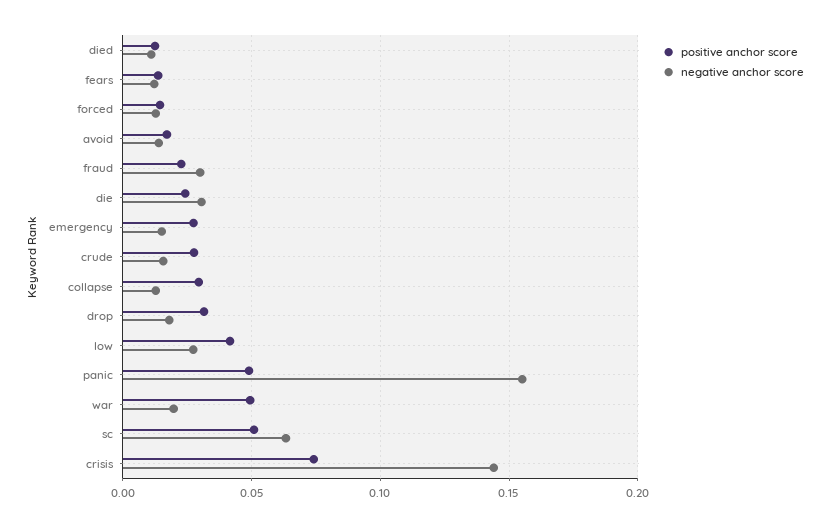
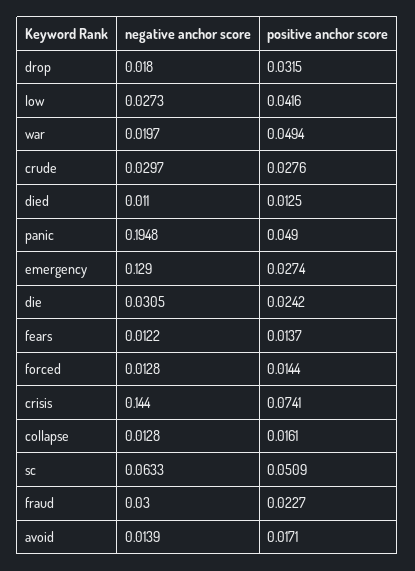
  {
    "positive anchor score": {
      "died": 0.0125,
      "fears": 0.0137,
      "forced": 0.0144,
      "avoid": 0.0171,
      "fraud": 0.0227,
      "die": 0.0242,
      "emergency": 0.0274,
      "crude": 0.0276,
-     "collapse": 0.03,
+     "collapse": 0.0161,
      "drop": 0.0315,
      "low": 0.0416,
      "panic": 0.049,
      "war": 0.0494,
      "sc": 0.0509,
      "crisis": 0.0741
    },
    "negative anchor score": {
      "died": 0.011,
      "fears": 0.0122,
      "forced": 0.0128,
      "avoid": 0.0139,
      "fraud": 0.03,
      "die": 0.0305,
-     "emergency": 0.015,
+     "emergency": 0.129,
-     "crude": 0.015,
+     "crude": 0.0297,
      "collapse": 0.0128,
      "drop": 0.018,
      "low": 0.0273,
-     "panic": 0.155,
+     "panic": 0.1948,
      "war": 0.0197,
      "sc": 0.0633,
      "crisis": 0.144
    }
  }

